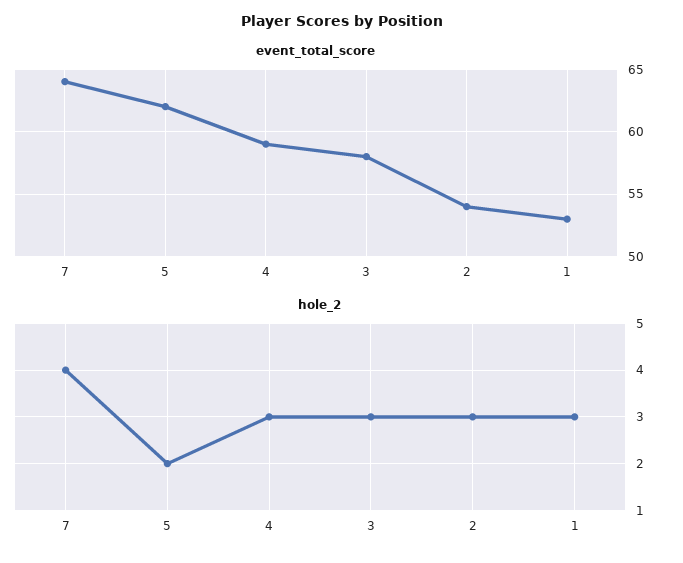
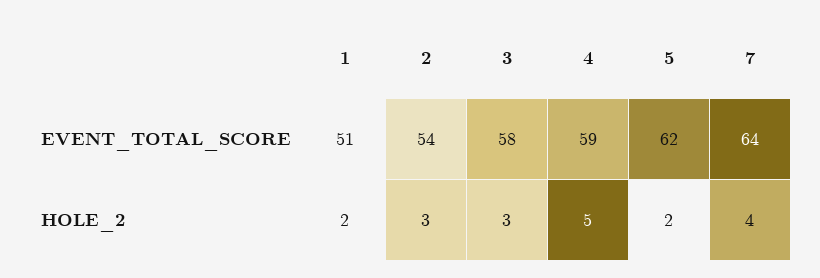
  {
    "event_total_score": {
      "7": 64,
      "5": 62,
      "4": 59,
      "3": 58,
      "2": 54,
-     "1": 53
+     "1": 51
    },
    "hole_2": {
      "7": 4,
      "5": 2,
-     "4": 3,
+     "4": 5,
      "3": 3,
      "2": 3,
-     "1": 3
+     "1": 2
    }
  }

